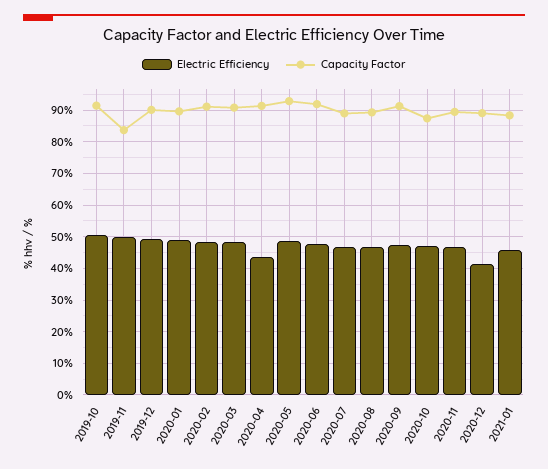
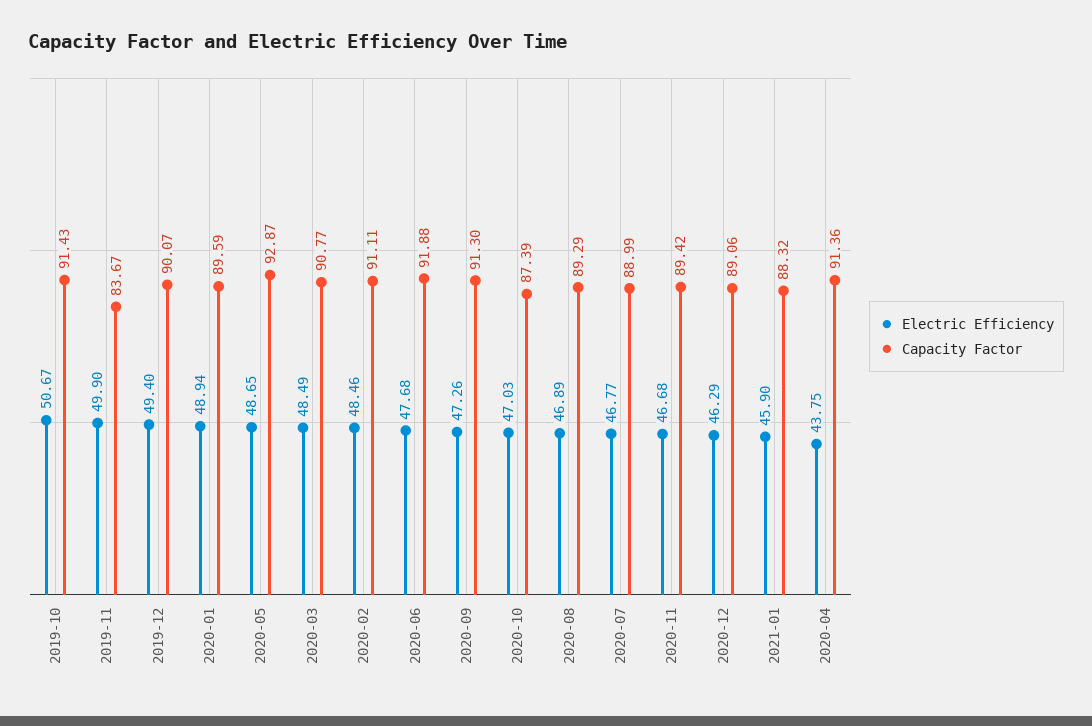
  {
    "Electric Efficiency": {
      "2019-10": 50.67,
      "2019-11": 49.9,
      "2019-12": 49.4,
      "2020-01": 48.94,
      "2020-02": 48.46,
      "2020-03": 48.49,
      "2020-04": 43.75,
      "2020-05": 48.65,
      "2020-06": 47.68,
      "2020-07": 46.77,
      "2020-08": 46.89,
      "2020-09": 47.26,
      "2020-10": 47.03,
      "2020-11": 46.68,
-     "2020-12": 42,
+     "2020-12": 46.29,
      "2021-01": 45.9
    },
    "Capacity Factor": {
      "2019-10": 91.43,
      "2019-11": 83.67,
      "2019-12": 90.07,
      "2020-01": 89.59,
      "2020-02": 91.11,
      "2020-03": 90.77,
      "2020-04": 91.36,
      "2020-05": 92.87,
      "2020-06": 91.88,
      "2020-07": 88.99,
      "2020-08": 89.29,
      "2020-09": 91.3,
      "2020-10": 87.39,
      "2020-11": 89.42,
      "2020-12": 89.06,
      "2021-01": 88.32
    }
  }

